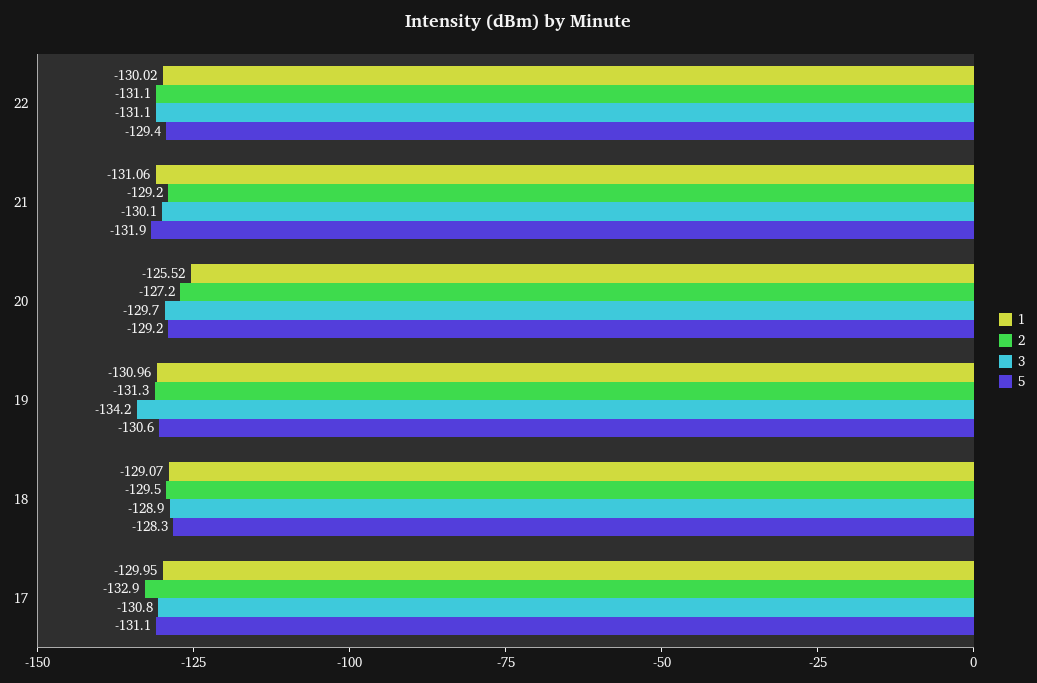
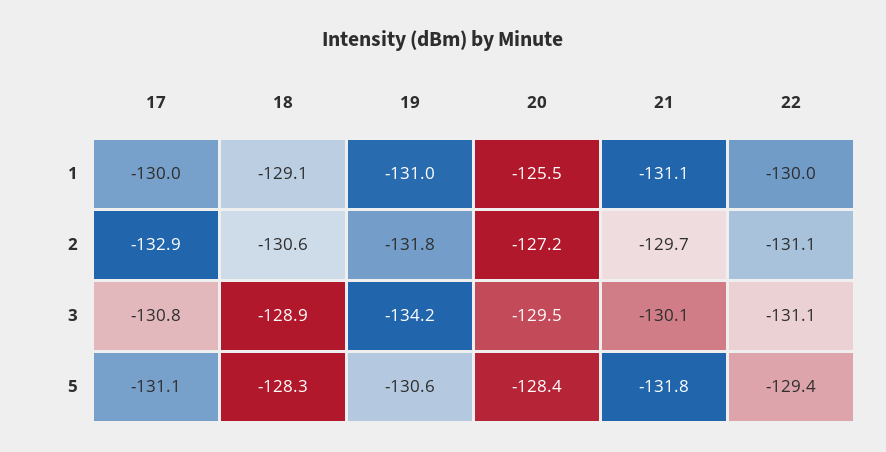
  {
    "1": {
      "22": -130.02,
      "21": -131.06,
      "20": -125.52,
      "19": -130.96,
      "18": -129.07,
      "17": -129.95
    },
    "2": {
      "22": -131.1,
-     "21": -129.2,
+     "21": -129.7,
      "20": -127.2,
-     "19": -131.3,
+     "19": -131.8,
-     "18": -129.5,
+     "18": -130.6,
      "17": -132.9
    },
    "3": {
      "22": -131.1,
      "21": -130.1,
-     "20": -129.7,
+     "20": -129.5,
      "19": -134.2,
      "18": -128.9,
      "17": -130.8
    },
    "5": {
      "22": -129.4,
-     "21": -131.9,
+     "21": -131.8,
-     "20": -129.2,
+     "20": -128.4,
      "19": -130.6,
      "18": -128.3,
      "17": -131.1
    }
  }

